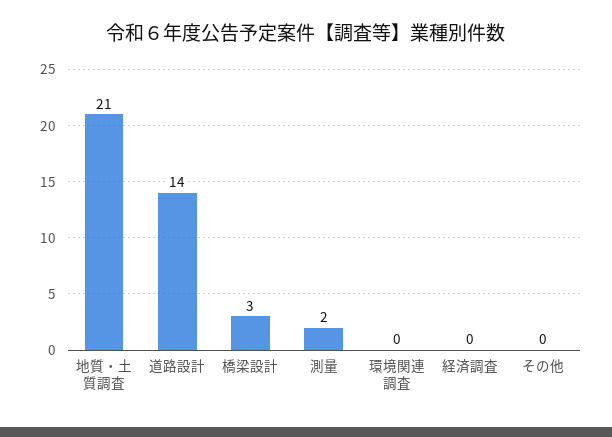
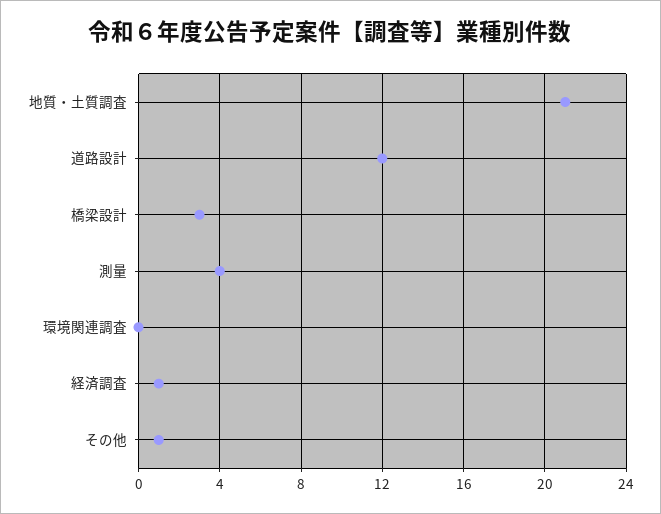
  {
    "地質・土質調査": 21,
-   "道路設計": 14,
+   "道路設計": 12,
    "橋梁設計": 3,
-   "測量": 2,
+   "測量": 4,
    "環境関連調査": 0,
-   "経済調査": 0,
+   "経済調査": 1,
-   "その他": 0
+   "その他": 1
  }

